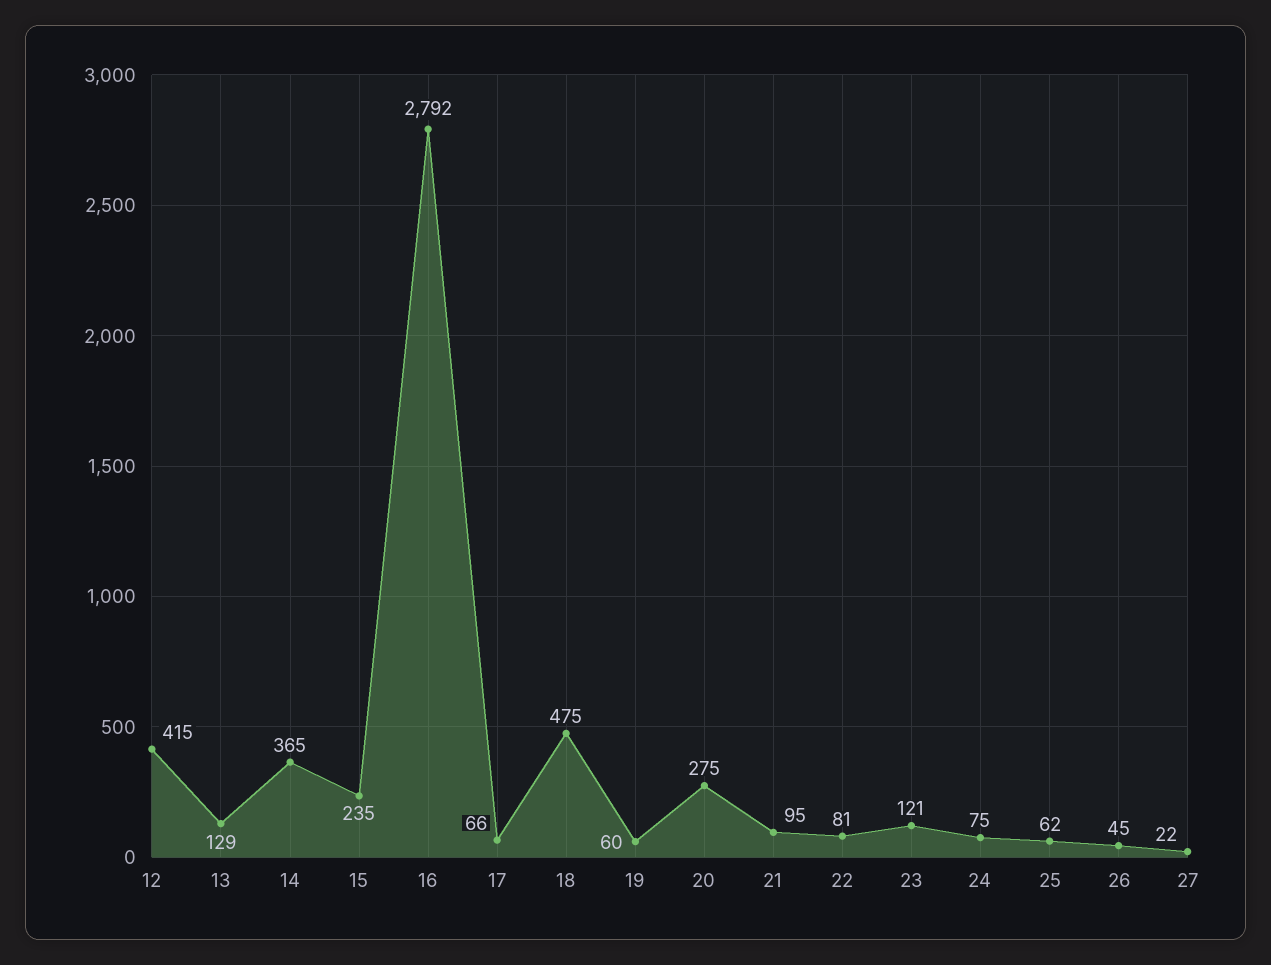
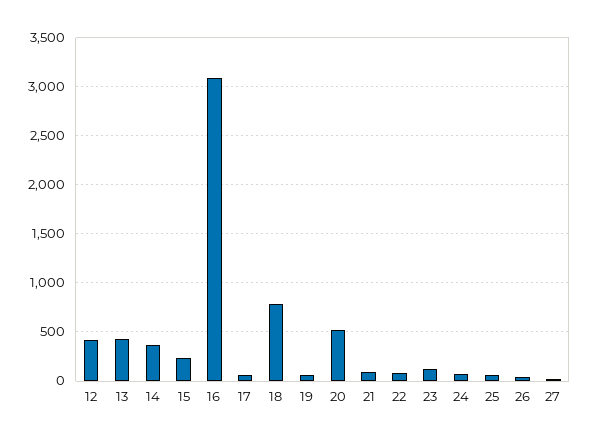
  {
    "12": 415,
-   "13": 129,
+   "13": 400,
    "14": 365,
    "15": 235,
-   "16": 2792,
+   "16": 3100,
    "17": 66,
-   "18": 475,
+   "18": 800,
    "19": 60,
-   "20": 275,
+   "20": 500,
    "21": 95,
    "22": 81,
    "23": 121,
    "24": 75,
    "25": 62,
    "26": 45,
    "27": 22
  }

